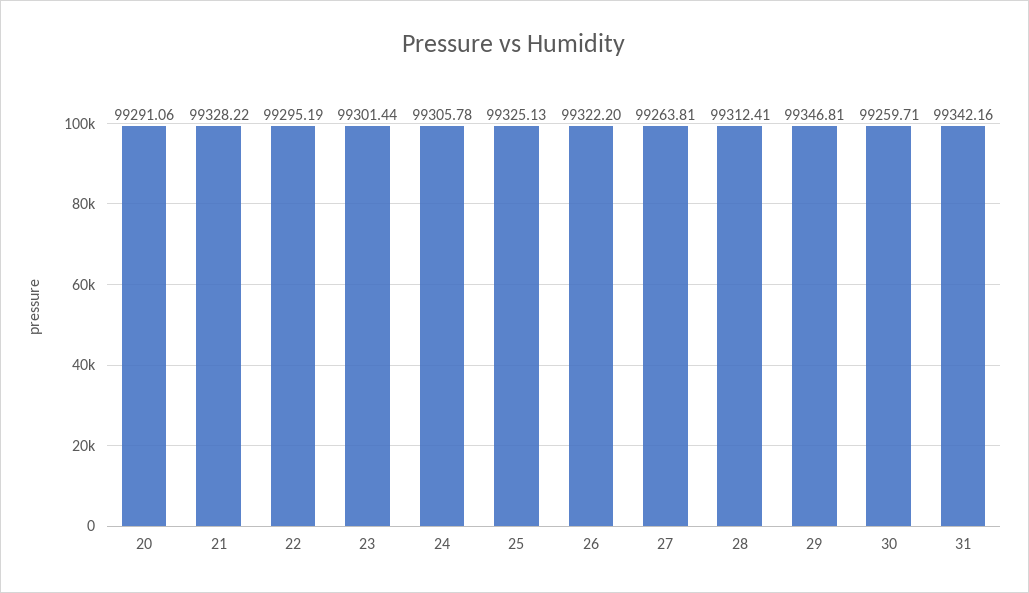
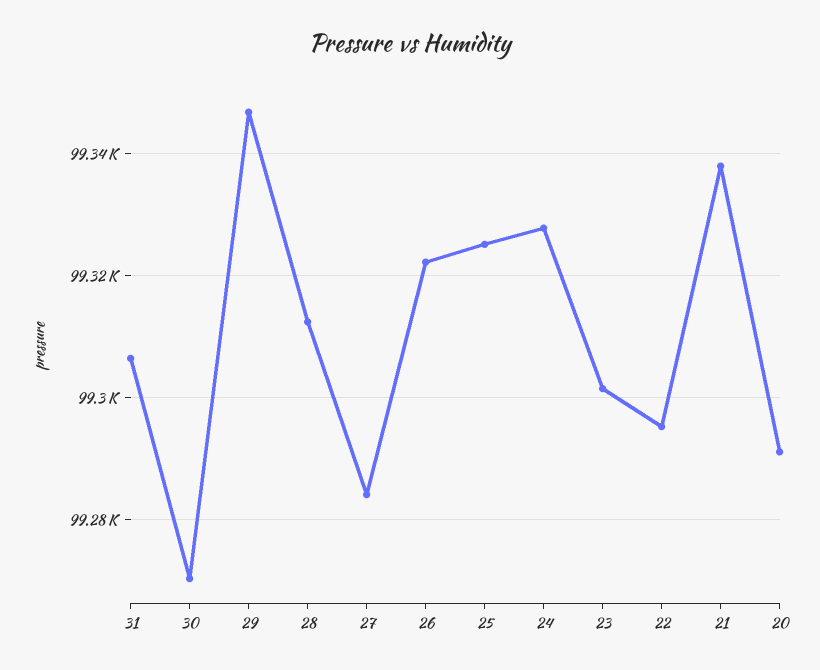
  {
    "20": 99291.06,
-   "21": 99328.22,
+   "21": 99338,
    "22": 99295.19,
    "23": 99301.44,
-   "24": 99305.78,
+   "24": 99328,
    "25": 99325.13,
    "26": 99322.2,
-   "27": 99263.81,
+   "27": 99284,
    "28": 99312.41,
    "29": 99346.81,
-   "30": 99259.71,
+   "30": 99270,
-   "31": 99342.16
+   "31": 99306
  }

